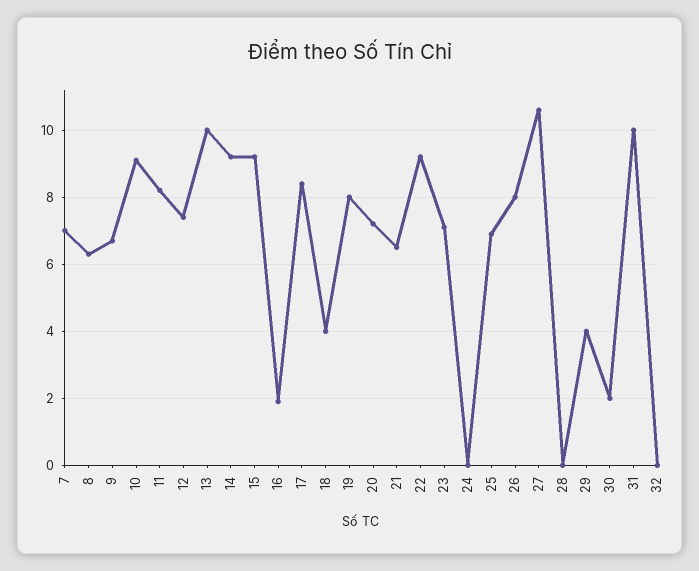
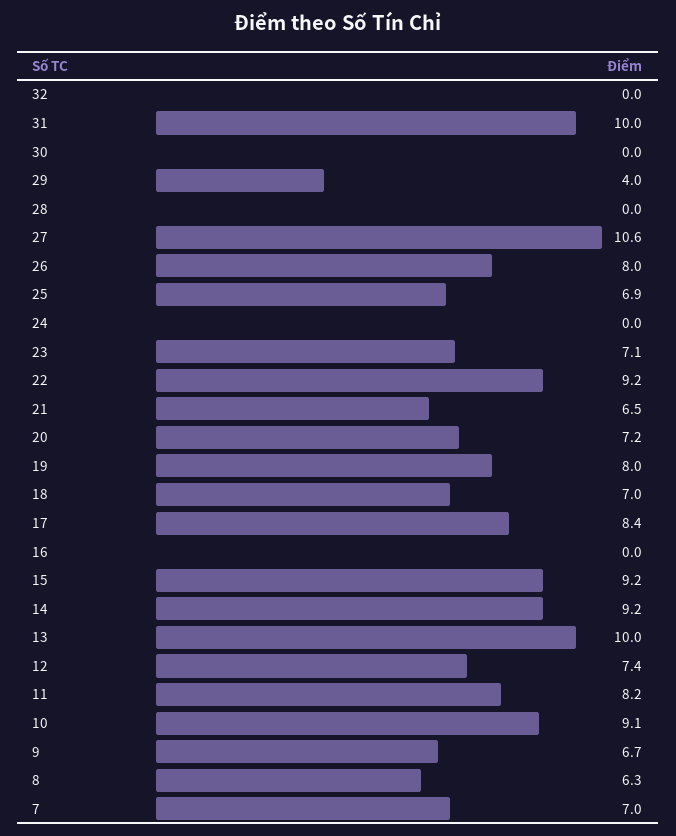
  {
    "7": 7,
    "8": 6.3,
    "9": 6.7,
    "10": 9.1,
    "11": 8.2,
    "12": 7.4,
    "13": 10,
    "14": 9.2,
    "15": 9.2,
-   "16": 2,
+   "16": 0,
    "17": 8.4,
-   "18": 4,
+   "18": 7,
    "19": 8,
    "20": 7.2,
    "21": 6.5,
    "22": 9.2,
    "23": 7.1,
    "24": 0,
    "25": 6.9,
    "26": 8,
    "27": 10.6,
    "28": 0,
    "29": 4,
-   "30": 2,
+   "30": 0,
    "31": 10,
    "32": 0
  }

